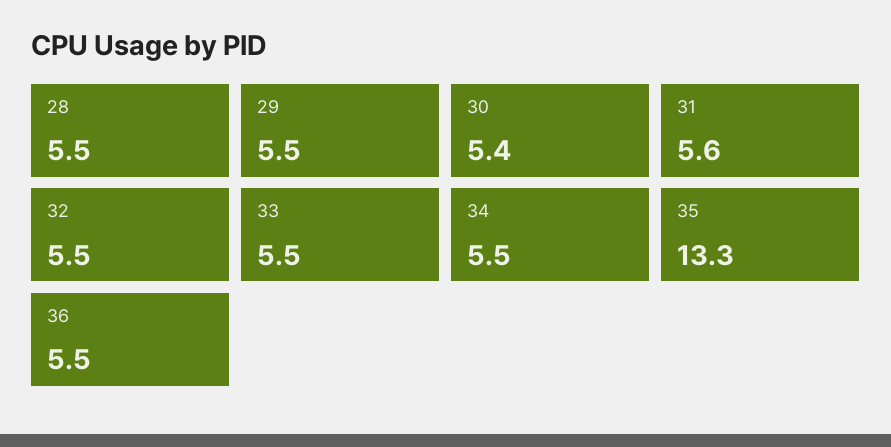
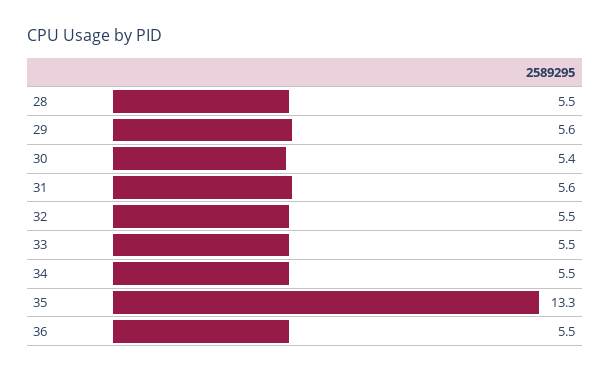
  {
    "28": 5.5,
-   "29": 5.5,
+   "29": 5.6,
    "30": 5.4,
    "31": 5.6,
    "32": 5.5,
    "33": 5.5,
    "34": 5.5,
    "35": 13.3,
    "36": 5.5
  }

